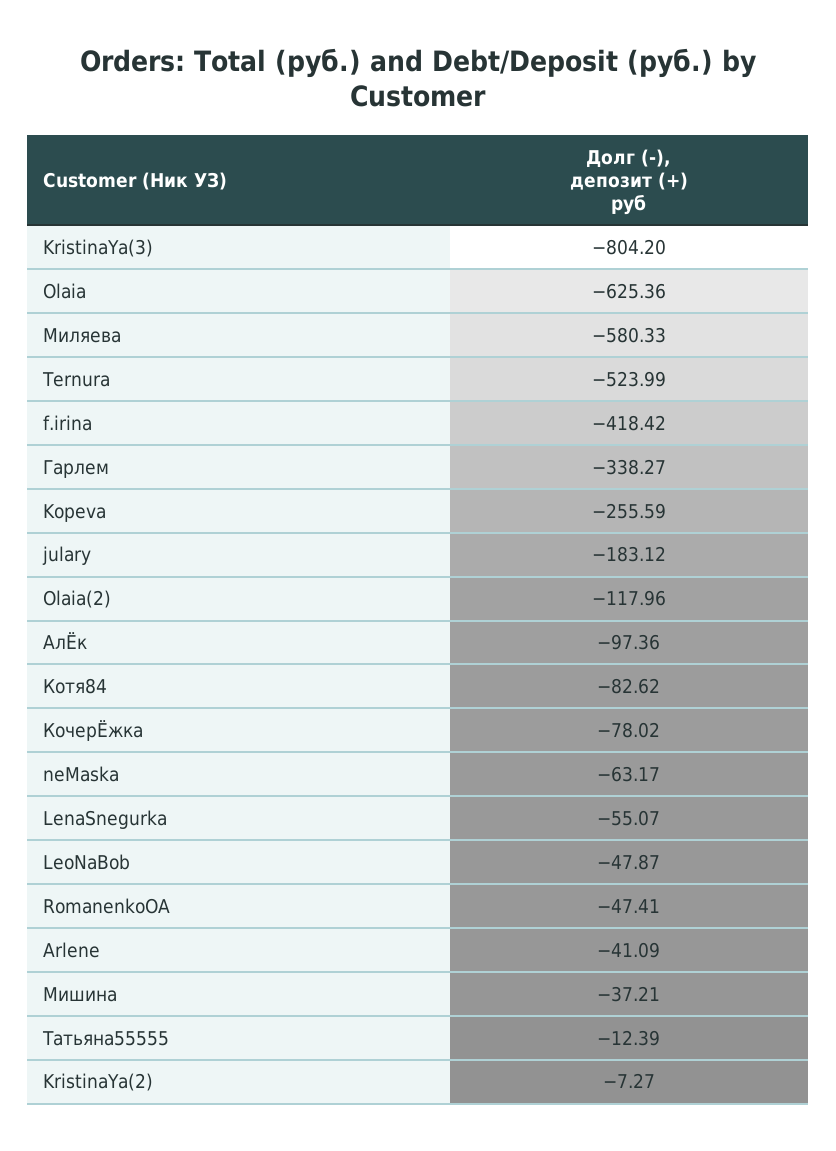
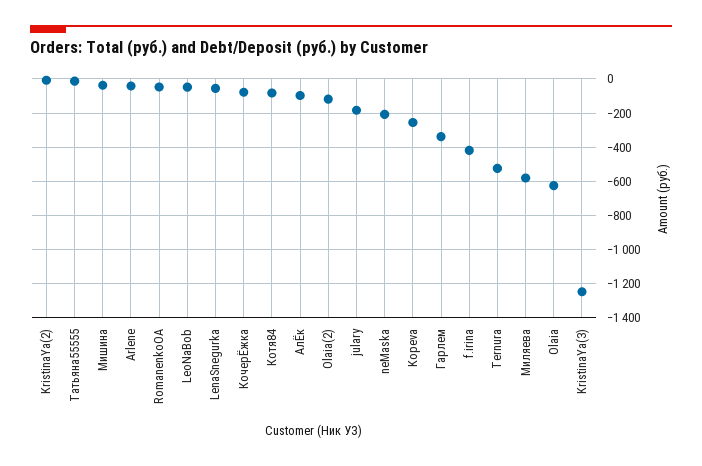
  {
-   "KristinaYa(3)": -804.2,
+   "KristinaYa(3)": -1250,
    "Olaia": -625.36,
    "Миляева": -580.33,
    "Ternura": -523.99,
    "f.irina": -418.42,
    "Гарлем": -338.27,
    "Kopeva": -255.59,
    "julary": -183.12,
    "Olaia(2)": -117.96,
    "АлЁк": -97.36,
    "Котя84": -82.62,
    "КочерЁжка": -78.02,
-   "neMaska": -63.17,
+   "neMaska": -200,
    "LenaSnegurka": -55.07,
    "LeoNaBob": -47.87,
    "RomanenkoOA": -47.41,
    "Arlene": -41.09,
    "Мишина": -37.21,
    "Татьяна55555": -12.39,
    "KristinaYa(2)": -7.27
  }

